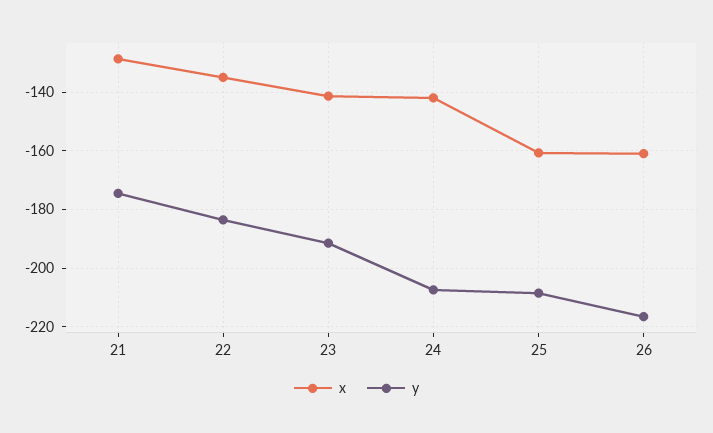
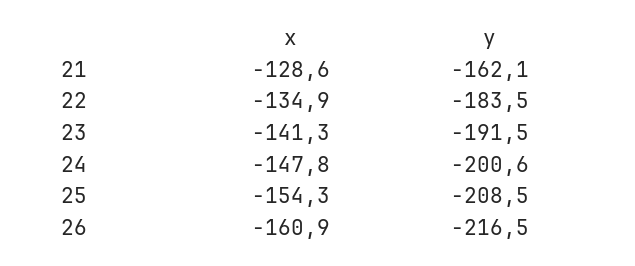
  {
    "x": {
      "21": -128.6,
      "22": -134.9,
      "23": -141.3,
-     "24": -142.5,
+     "24": -147.8,
-     "25": -160,
+     "25": -154.3,
      "26": -160.9
    },
    "y": {
-     "21": -175,
+     "21": -162.1,
      "22": -183.5,
      "23": -191.5,
-     "24": -207.5,
+     "24": -200.6,
      "25": -208.5,
      "26": -216.5
    }
  }

